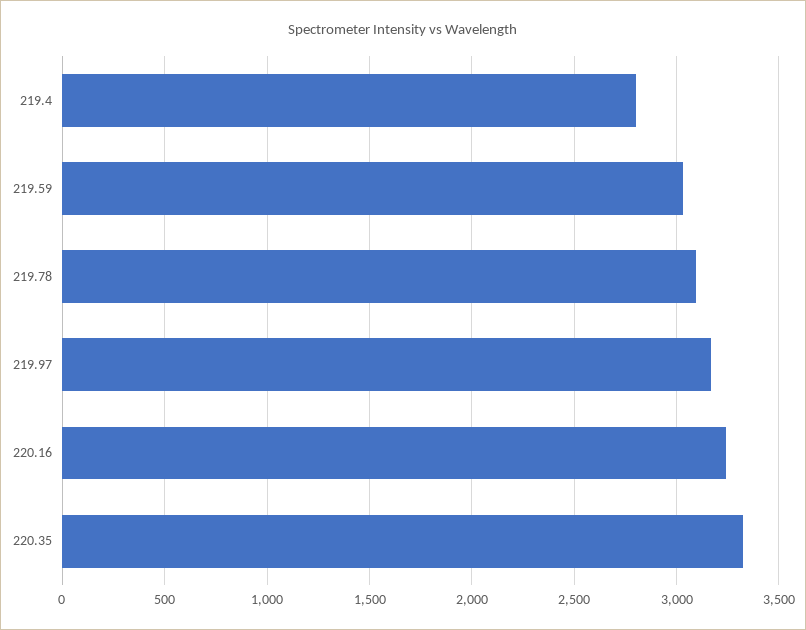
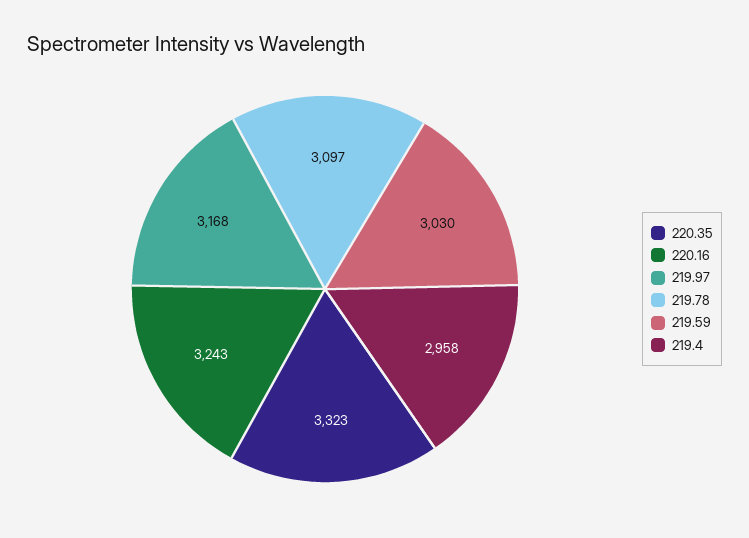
  {
-   "219.4": 2800,
+   "219.4": 2958,
    "219.59": 3030,
    "219.78": 3097,
    "219.97": 3168,
    "220.16": 3243,
    "220.35": 3323
  }

